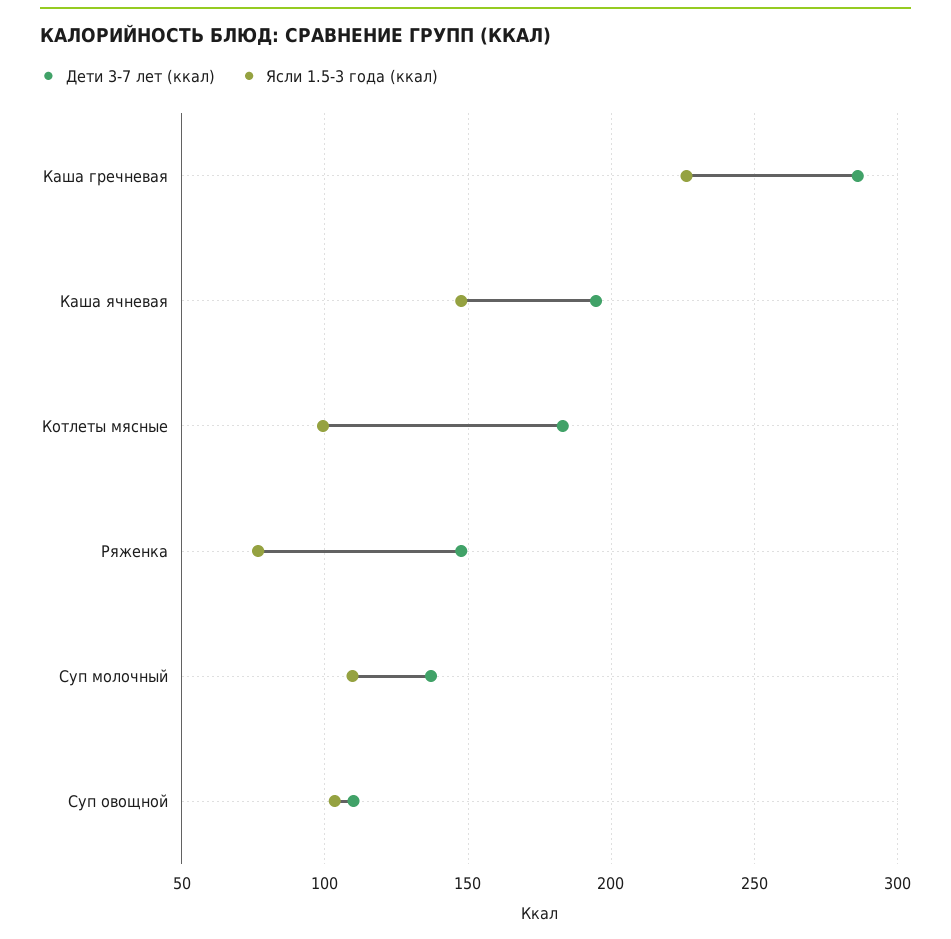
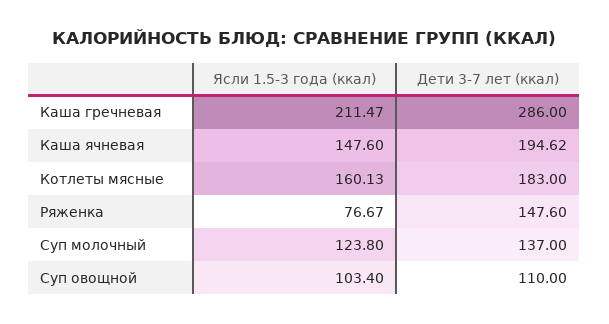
  {
    "Дети 3-7 лет (ккал)": {
      "Каша гречневая": 286,
      "Каша ячневая": 194.62,
      "Котлеты мясные": 183,
      "Ряженка": 147.6,
      "Суп молочный": 137,
      "Суп овощной": 110
    },
    "Ясли 1.5-3 года (ккал)": {
-     "Каша гречневая": 225,
+     "Каша гречневая": 211.47,
      "Каша ячневая": 147.6,
-     "Котлеты мясные": 100,
+     "Котлеты мясные": 160.13,
      "Ряженка": 76.67,
-     "Суп молочный": 110,
+     "Суп молочный": 123.8,
      "Суп овощной": 103.4
    }
  }

